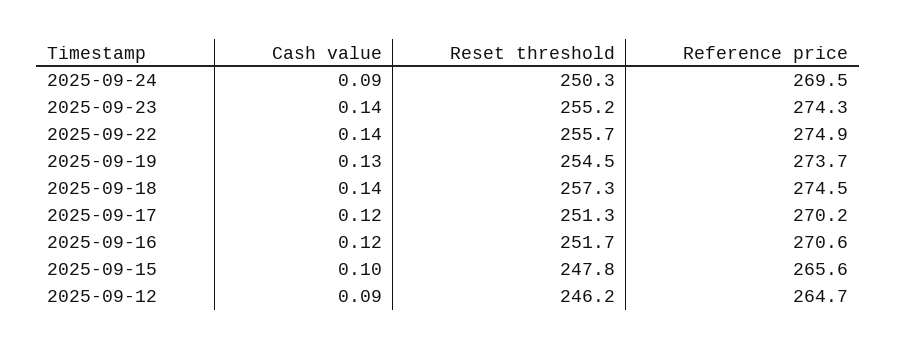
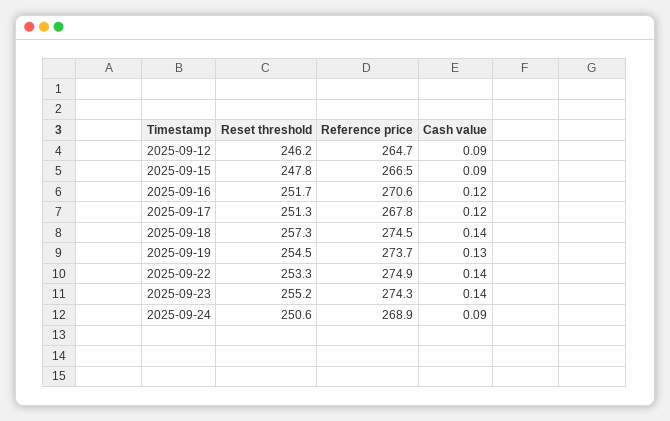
  {
    "Cash value": {
      "2025-09-24": 0.09,
      "2025-09-23": 0.14,
      "2025-09-22": 0.14,
      "2025-09-19": 0.13,
      "2025-09-18": 0.14,
      "2025-09-17": 0.12,
      "2025-09-16": 0.12,
-     "2025-09-15": 0.1,
+     "2025-09-15": 0.09,
      "2025-09-12": 0.09
    },
    "Reset threshold": {
-     "2025-09-24": 250.3,
+     "2025-09-24": 250.6,
      "2025-09-23": 255.2,
-     "2025-09-22": 255.7,
+     "2025-09-22": 253.3,
      "2025-09-19": 254.5,
      "2025-09-18": 257.3,
      "2025-09-17": 251.3,
      "2025-09-16": 251.7,
      "2025-09-15": 247.8,
      "2025-09-12": 246.2
    },
    "Reference price": {
-     "2025-09-24": 269.5,
+     "2025-09-24": 268.9,
      "2025-09-23": 274.3,
      "2025-09-22": 274.9,
      "2025-09-19": 273.7,
      "2025-09-18": 274.5,
-     "2025-09-17": 270.2,
+     "2025-09-17": 267.8,
      "2025-09-16": 270.6,
-     "2025-09-15": 265.6,
+     "2025-09-15": 266.5,
      "2025-09-12": 264.7
    }
  }

